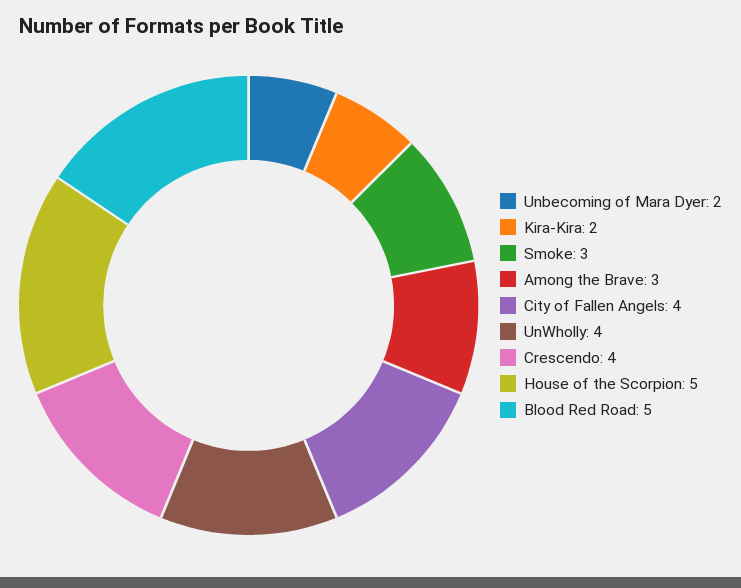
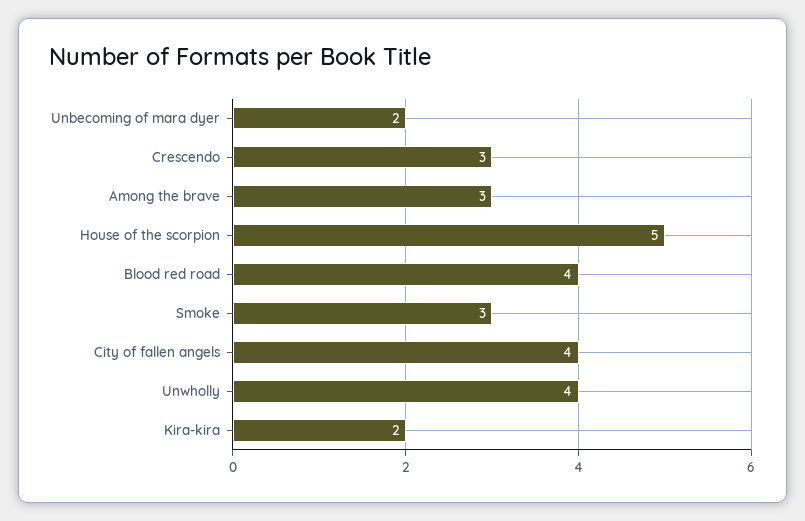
  {
    "Unbecoming of Mara Dyer": 2,
    "Kira-Kira": 2,
    "Smoke": 3,
    "Among the Brave": 3,
    "City of Fallen Angels": 4,
    "UnWholly": 4,
-   "Crescendo": 4,
+   "Crescendo": 3,
    "House of the Scorpion": 5,
-   "Blood Red Road": 5
+   "Blood Red Road": 4
  }

